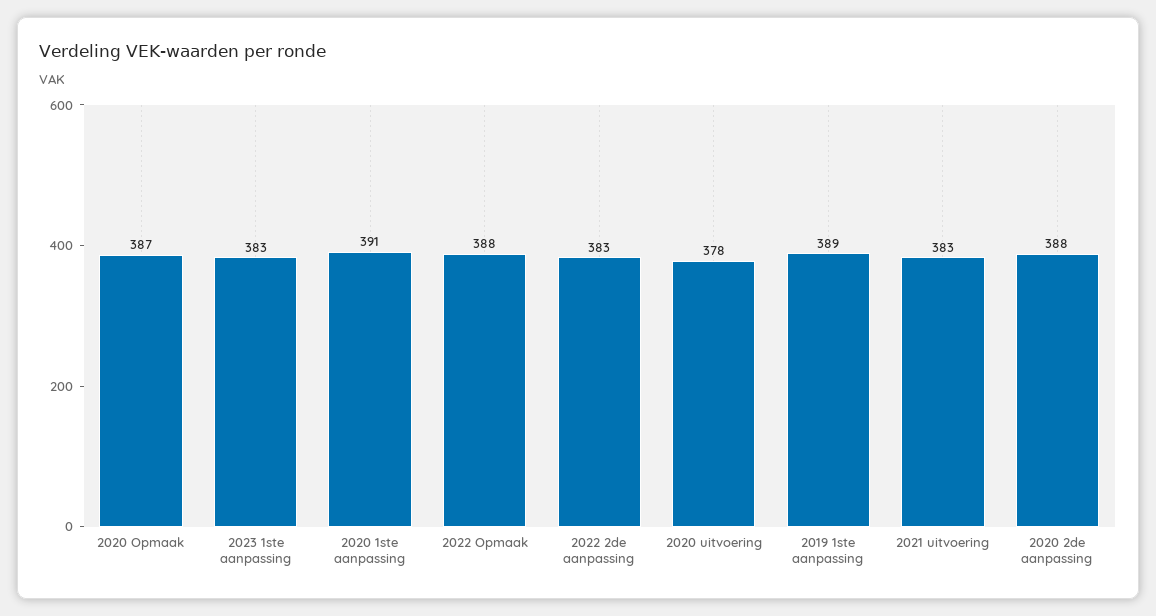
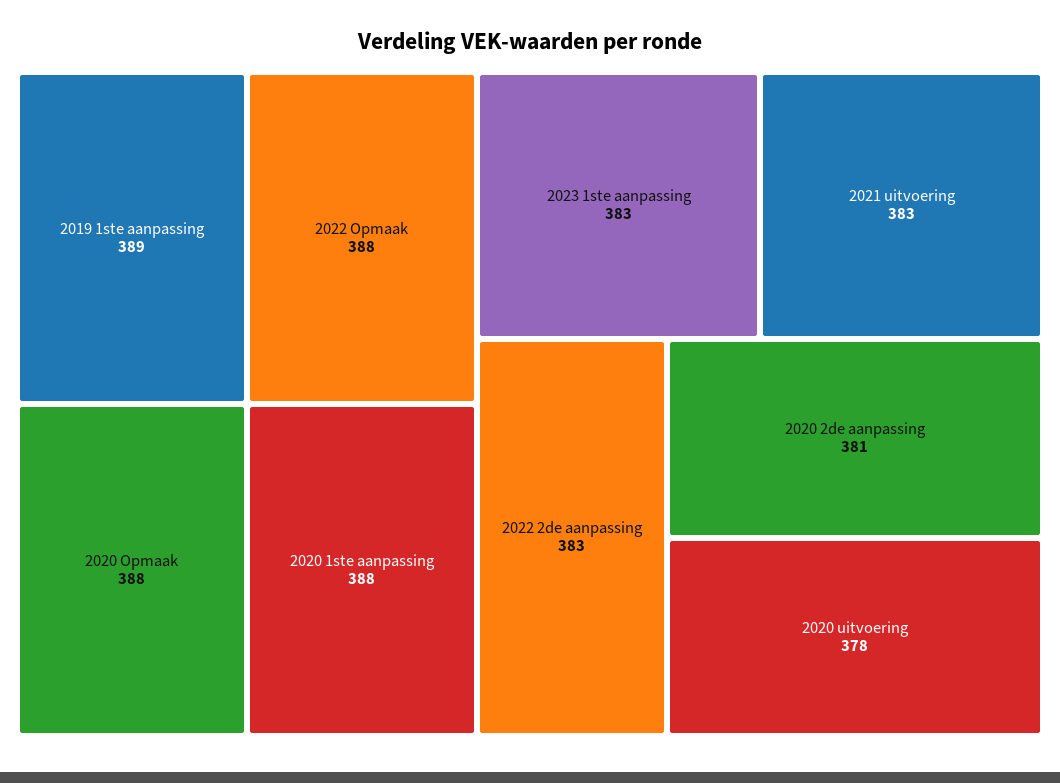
  {
-   "2020 Opmaak": 387,
+   "2020 Opmaak": 388,
    "2023 1ste aanpassing": 383,
-   "2020 1ste aanpassing": 391,
+   "2020 1ste aanpassing": 388,
    "2022 Opmaak": 388,
    "2022 2de aanpassing": 383,
    "2020 uitvoering": 378,
    "2019 1ste aanpassing": 389,
    "2021 uitvoering": 383,
-   "2020 2de aanpassing": 388
+   "2020 2de aanpassing": 381
  }

